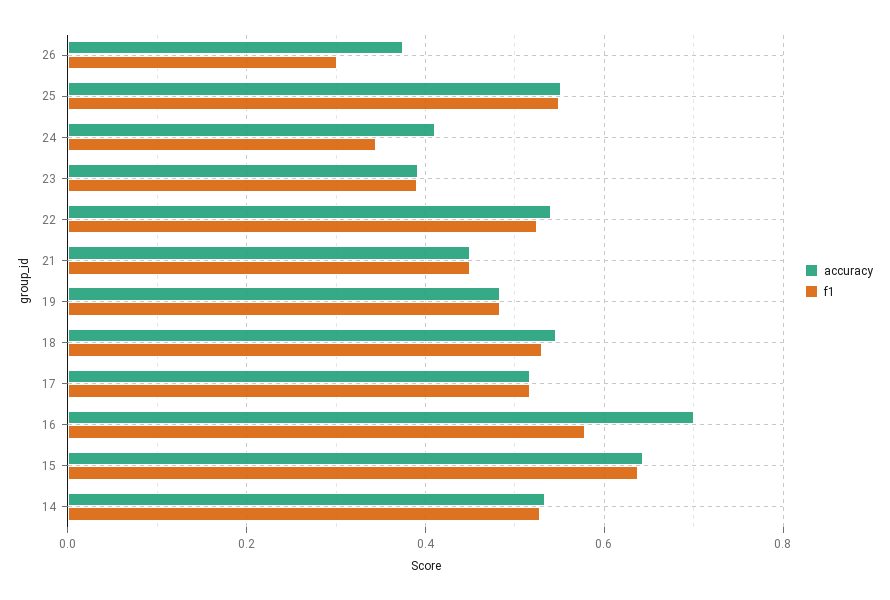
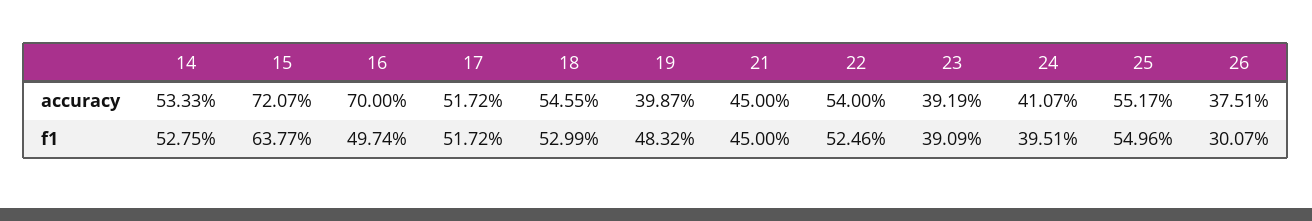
  {
    "accuracy": {
      "26": 0.3751,
      "25": 0.5517,
      "24": 0.4107,
      "23": 0.3919,
      "22": 0.54,
      "21": 0.45,
-     "19": 0.48,
+     "19": 0.3987,
      "18": 0.5455,
      "17": 0.5172,
      "16": 0.7,
-     "15": 0.64,
+     "15": 0.7207,
      "14": 0.5333
    },
    "f1": {
      "26": 0.3007,
      "25": 0.5496,
-     "24": 0.34,
+     "24": 0.3951,
      "23": 0.3909,
      "22": 0.5246,
      "21": 0.45,
      "19": 0.4832,
      "18": 0.5299,
      "17": 0.5172,
-     "16": 0.58,
+     "16": 0.4974,
      "15": 0.6377,
      "14": 0.5275
    }
  }

